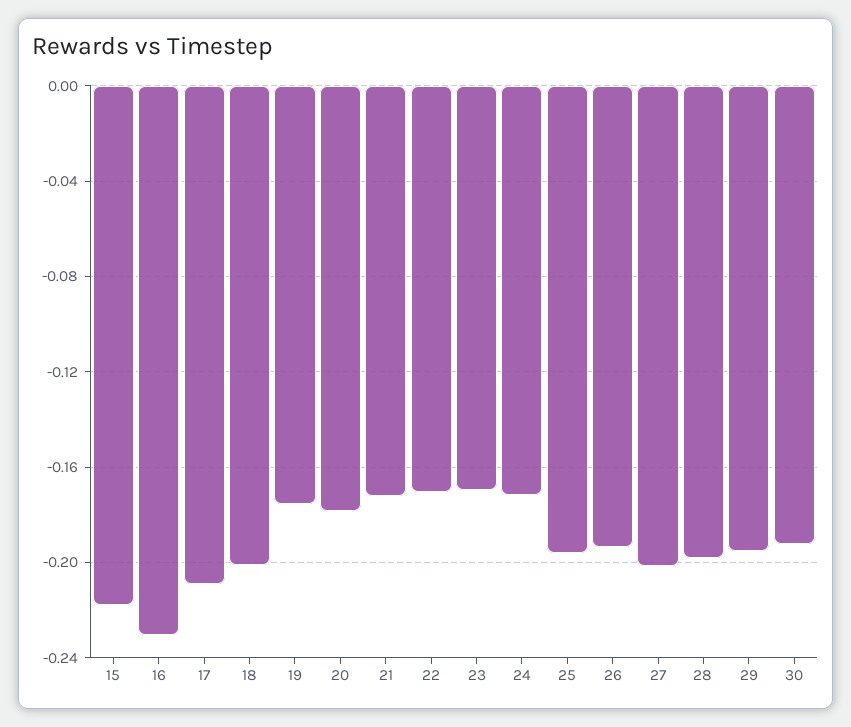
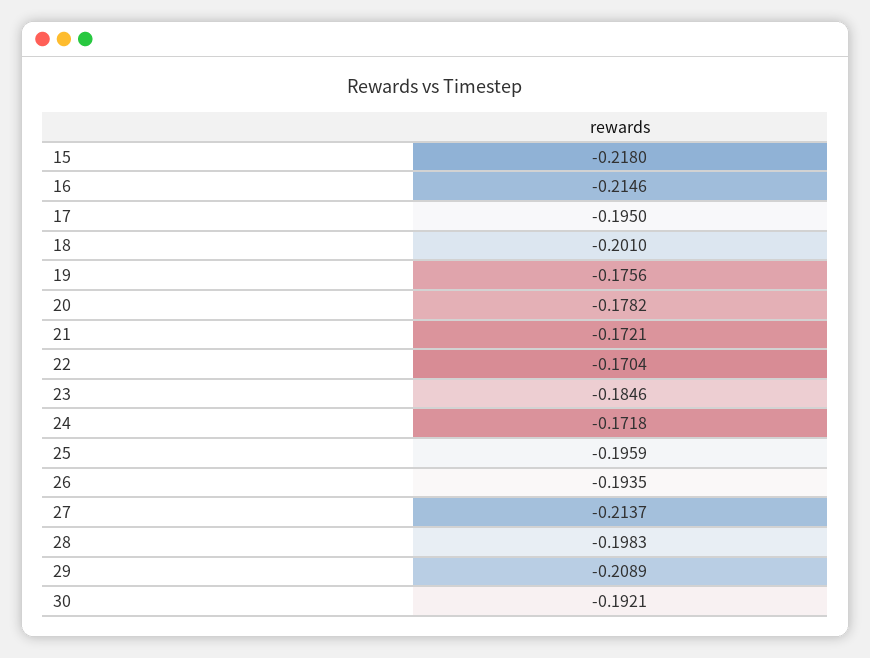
  {
    "15": -0.218,
-   "16": -0.23,
+   "16": -0.2146,
-   "17": -0.21,
+   "17": -0.195,
    "18": -0.201,
    "19": -0.1756,
    "20": -0.1782,
    "21": -0.1721,
    "22": -0.1704,
-   "23": -0.17,
+   "23": -0.1846,
    "24": -0.1718,
    "25": -0.1959,
    "26": -0.1935,
-   "27": -0.2,
+   "27": -0.2137,
    "28": -0.1983,
-   "29": -0.195,
+   "29": -0.2089,
    "30": -0.1921
  }

